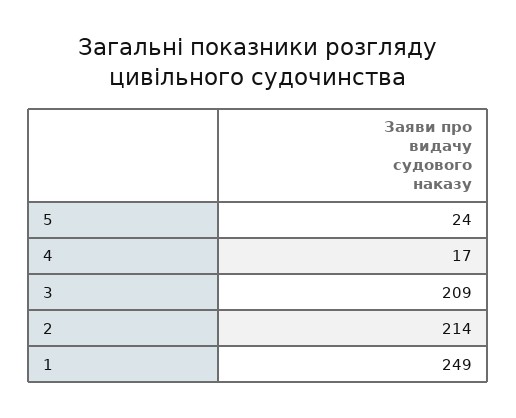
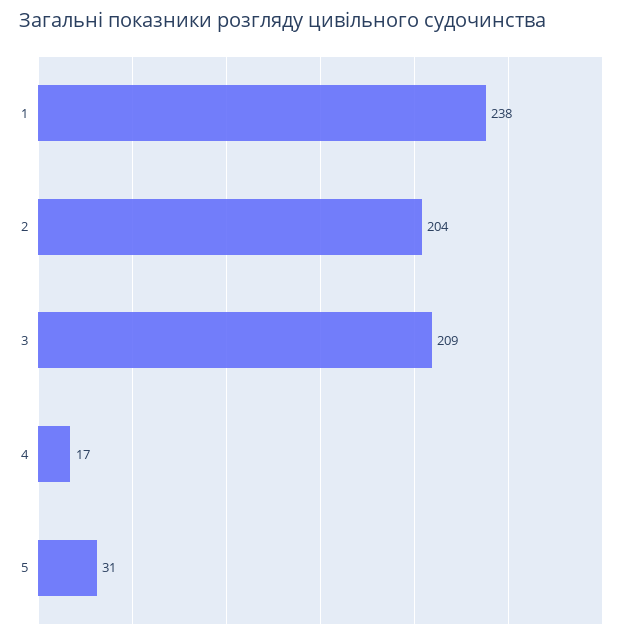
  {
-   "5": 24,
+   "5": 31,
    "4": 17,
    "3": 209,
-   "2": 214,
+   "2": 204,
-   "1": 249
+   "1": 238
  }

